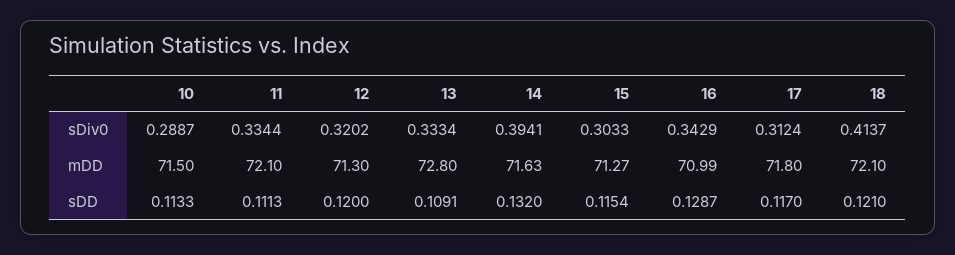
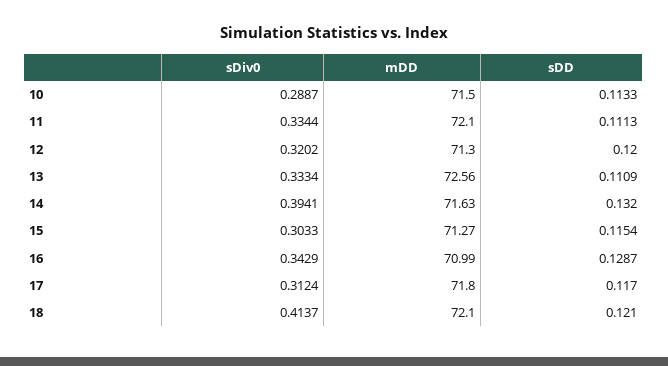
  {
    "10": {
      "sDiv0": 0.2887,
      "mDD": 71.5,
      "sDD": 0.1133
    },
    "11": {
      "sDiv0": 0.3344,
      "mDD": 72.1,
      "sDD": 0.1113
    },
    "12": {
      "sDiv0": 0.3202,
      "mDD": 71.3,
      "sDD": 0.12
    },
    "13": {
      "sDiv0": 0.3334,
-     "mDD": 72.8,
+     "mDD": 72.56,
-     "sDD": 0.1091
+     "sDD": 0.1109
    },
    "14": {
      "sDiv0": 0.3941,
      "mDD": 71.63,
      "sDD": 0.132
    },
    "15": {
      "sDiv0": 0.3033,
      "mDD": 71.27,
      "sDD": 0.1154
    },
    "16": {
      "sDiv0": 0.3429,
      "mDD": 70.99,
      "sDD": 0.1287
    },
    "17": {
      "sDiv0": 0.3124,
      "mDD": 71.8,
      "sDD": 0.117
    },
    "18": {
      "sDiv0": 0.4137,
      "mDD": 72.1,
      "sDD": 0.121
    }
  }

